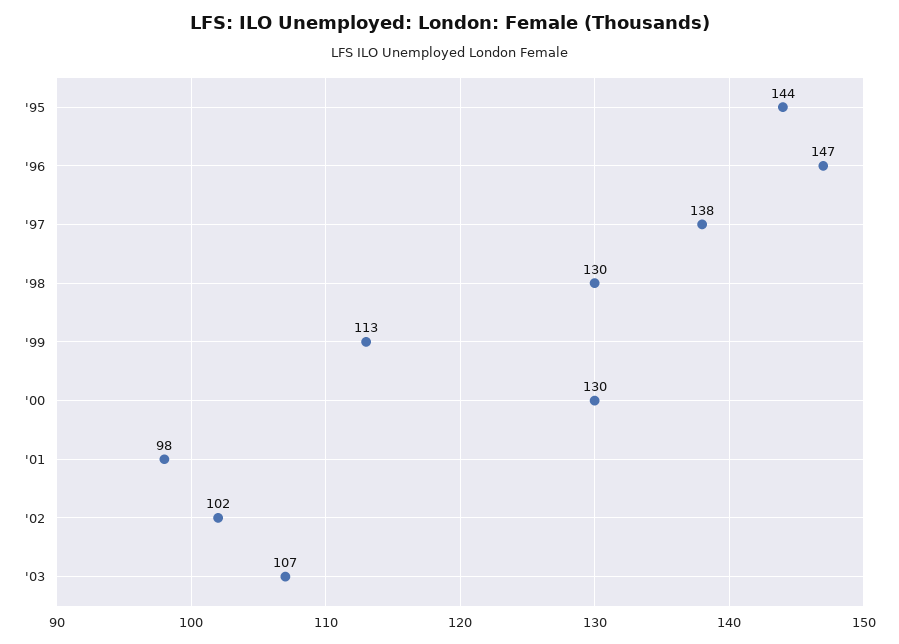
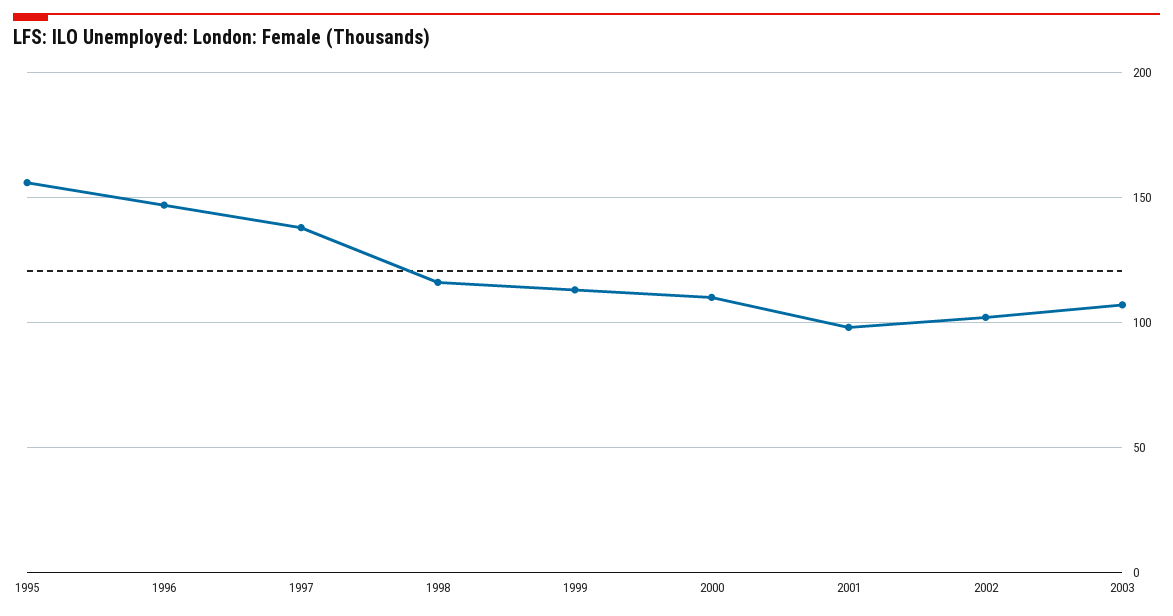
  {
-   "'95": 144,
+   "'95": 155,
    "'96": 147,
    "'97": 138,
-   "'98": 130,
+   "'98": 115,
    "'99": 113,
-   "'00": 130,
+   "'00": 110,
    "'01": 98,
    "'02": 102,
    "'03": 107
  }

